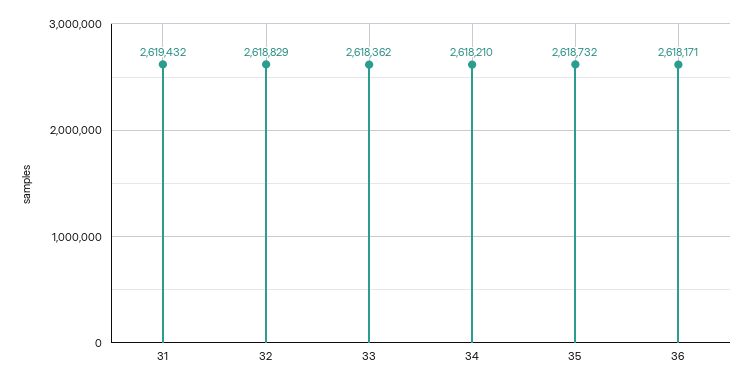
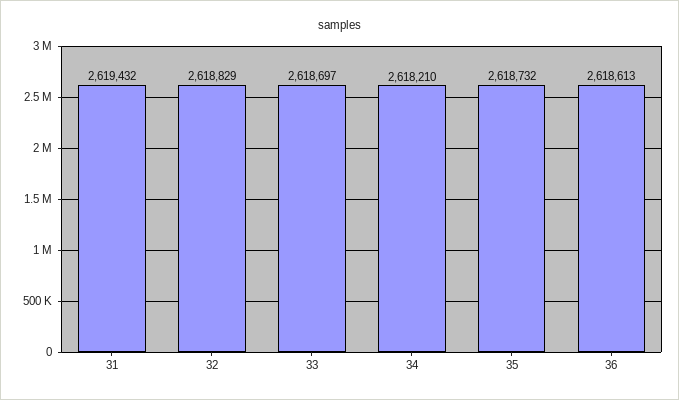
  {
    "31": 2619432,
    "32": 2618829,
-   "33": 2618362,
+   "33": 2618697,
    "34": 2618210,
    "35": 2618732,
-   "36": 2618171
+   "36": 2618613
  }

